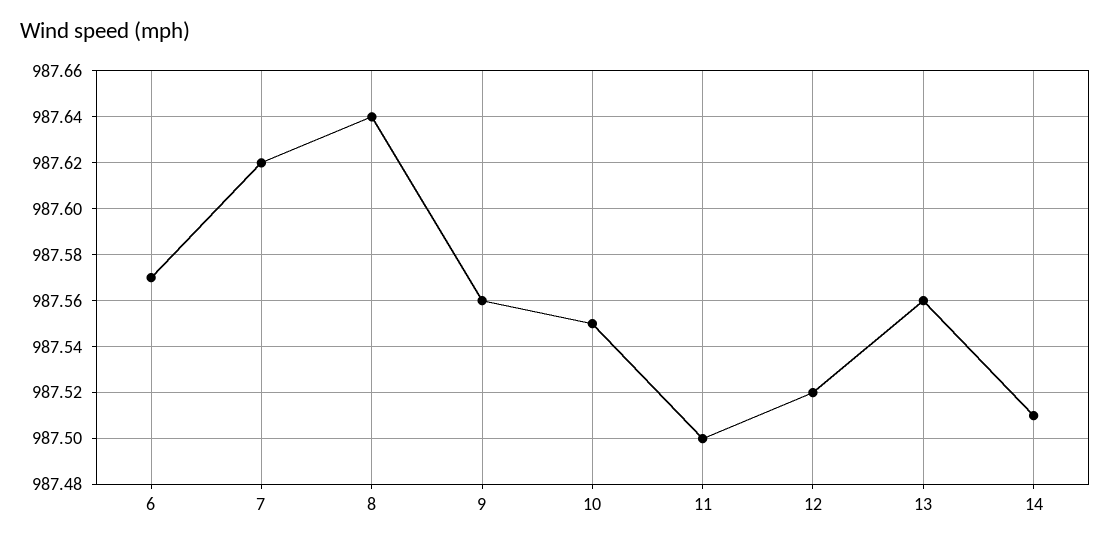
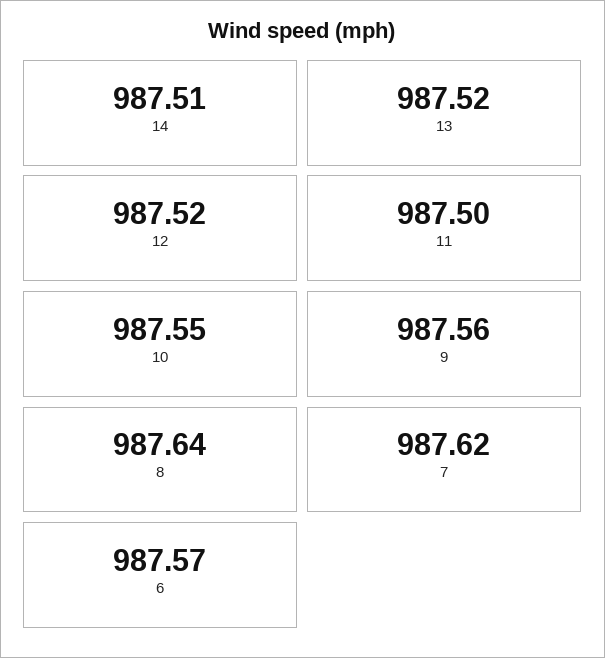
  {
    "6": 987.57,
    "7": 987.62,
    "8": 987.64,
    "9": 987.56,
    "10": 987.55,
    "11": 987.5,
    "12": 987.52,
-   "13": 987.56,
+   "13": 987.52,
    "14": 987.51
  }

